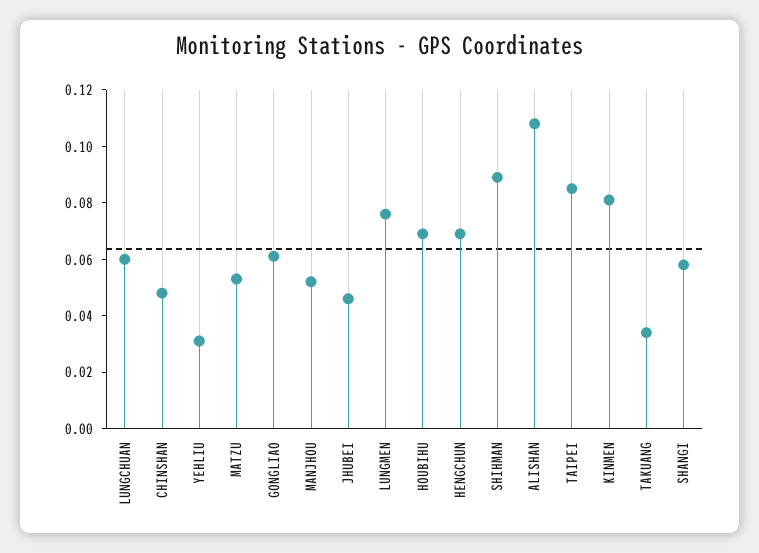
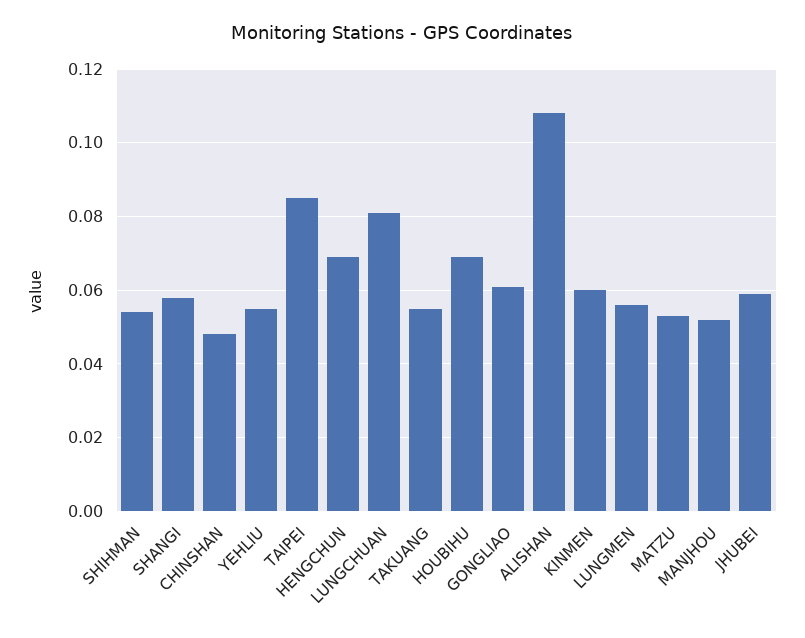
  {
-   "LUNGCHUAN": 0.06,
+   "LUNGCHUAN": 0.08,
    "CHINSHAN": 0.05,
-   "YEHLIU": 0.03,
+   "YEHLIU": 0.055,
    "MATZU": 0.055,
    "GONGLIAO": 0.06,
    "MANJHOU": 0.05,
-   "JHUBEI": 0.045,
+   "JHUBEI": 0.06,
-   "LUNGMEN": 0.075,
+   "LUNGMEN": 0.055,
    "HOUBIHU": 0.07,
    "HENGCHUN": 0.07,
-   "SHIHMAN": 0.09,
+   "SHIHMAN": 0.055,
    "ALISHAN": 0.11,
    "TAIPEI": 0.085,
-   "KINMEN": 0.08,
+   "KINMEN": 0.06,
-   "TAKUANG": 0.035,
+   "TAKUANG": 0.055,
    "SHANGI": 0.06
  }

